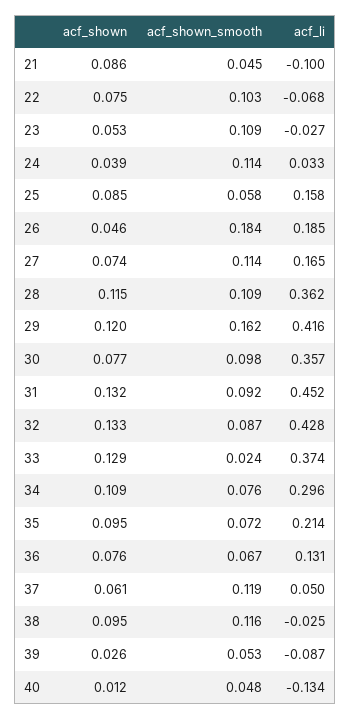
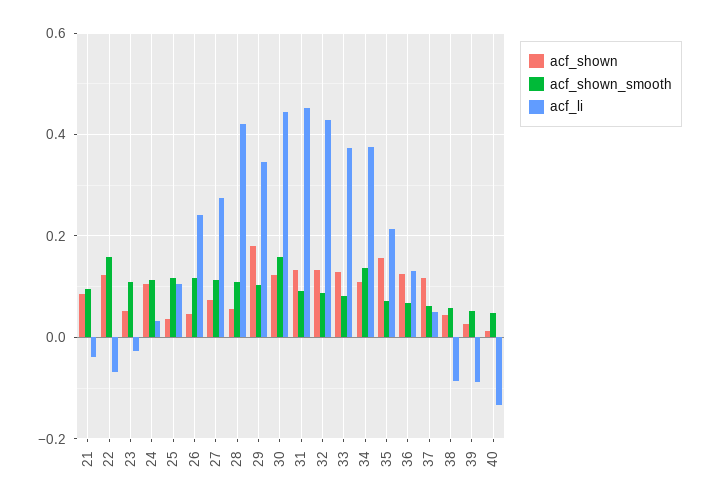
  {
    "acf_shown": {
      "21": 0.086,
-     "22": 0.075,
+     "22": 0.12,
      "23": 0.053,
-     "24": 0.039,
+     "24": 0.1,
-     "25": 0.085,
+     "25": 0.04,
      "26": 0.046,
      "27": 0.074,
-     "28": 0.115,
+     "28": 0.06,
-     "29": 0.12,
+     "29": 0.18,
-     "30": 0.077,
+     "30": 0.12,
      "31": 0.132,
      "32": 0.133,
      "33": 0.129,
      "34": 0.109,
-     "35": 0.095,
+     "35": 0.16,
-     "36": 0.076,
+     "36": 0.12,
-     "37": 0.061,
+     "37": 0.12,
-     "38": 0.095,
+     "38": 0.04,
      "39": 0.026,
      "40": 0.012
    },
    "acf_shown_smooth": {
-     "21": 0.045,
+     "21": 0.1,
-     "22": 0.103,
+     "22": 0.16,
      "23": 0.109,
      "24": 0.114,
-     "25": 0.058,
+     "25": 0.12,
-     "26": 0.184,
+     "26": 0.12,
      "27": 0.114,
      "28": 0.109,
-     "29": 0.162,
+     "29": 0.1,
-     "30": 0.098,
+     "30": 0.16,
      "31": 0.092,
      "32": 0.087,
-     "33": 0.024,
+     "33": 0.08,
-     "34": 0.076,
+     "34": 0.14,
      "35": 0.072,
      "36": 0.067,
-     "37": 0.119,
+     "37": 0.06,
-     "38": 0.116,
+     "38": 0.06,
      "39": 0.053,
      "40": 0.048
    },
    "acf_li": {
-     "21": -0.1,
+     "21": -0.04,
      "22": -0.068,
      "23": -0.027,
      "24": 0.033,
-     "25": 0.158,
+     "25": 0.1,
-     "26": 0.185,
+     "26": 0.24,
-     "27": 0.165,
+     "27": 0.28,
-     "28": 0.362,
+     "28": 0.42,
-     "29": 0.416,
+     "29": 0.34,
-     "30": 0.357,
+     "30": 0.44,
      "31": 0.452,
      "32": 0.428,
      "33": 0.374,
-     "34": 0.296,
+     "34": 0.38,
      "35": 0.214,
      "36": 0.131,
      "37": 0.05,
-     "38": -0.025,
+     "38": -0.08,
      "39": -0.087,
      "40": -0.134
    }
  }

